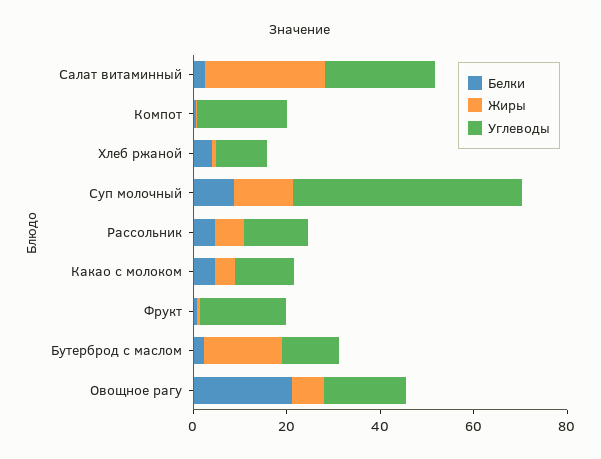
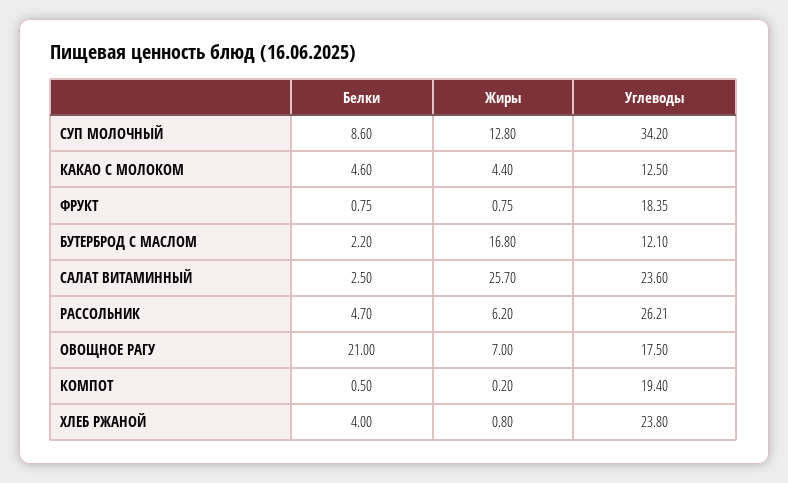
  {
    "Белки": {
      "Салат витаминный": 2.5,
      "Компот": 0.5,
      "Хлеб ржаной": 4,
      "Суп молочный": 8.6,
      "Рассольник": 4.7,
      "Какао с молоком": 4.6,
      "Фрукт": 0.75,
      "Бутерброд с маслом": 2.2,
      "Овощное рагу": 21
    },
    "Жиры": {
      "Салат витаминный": 25.7,
      "Компот": 0.2,
      "Хлеб ржаной": 0.8,
      "Суп молочный": 12.8,
      "Рассольник": 6.2,
      "Какао с молоком": 4.4,
      "Фрукт": 0.75,
      "Бутерброд с маслом": 16.8,
      "Овощное рагу": 7
    },
    "Углеводы": {
      "Салат витаминный": 23.6,
      "Компот": 19.4,
-     "Хлеб ржаной": 10,
+     "Хлеб ржаной": 23.8,
-     "Суп молочный": 50,
+     "Суп молочный": 34.2,
-     "Рассольник": 15,
+     "Рассольник": 26.21,
      "Какао с молоком": 12.5,
      "Фрукт": 18.35,
      "Бутерброд с маслом": 12.1,
      "Овощное рагу": 17.5
    }
  }

